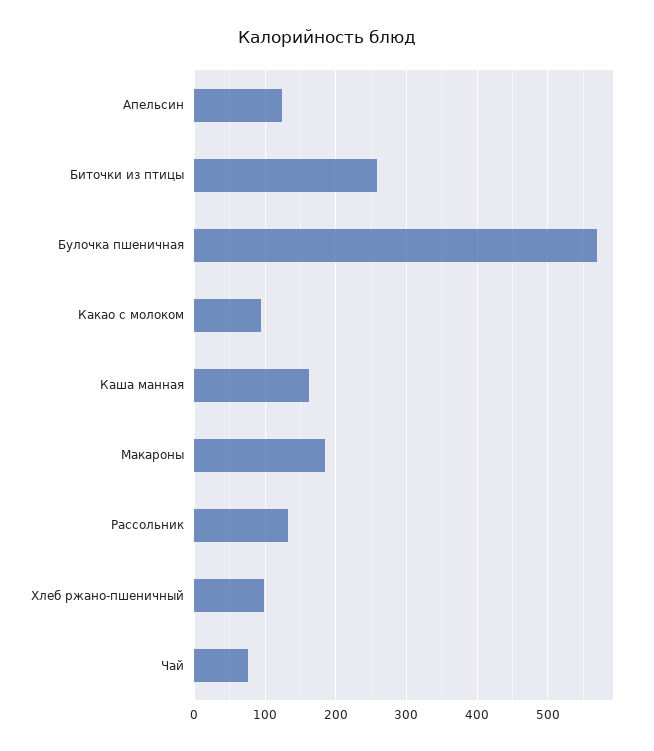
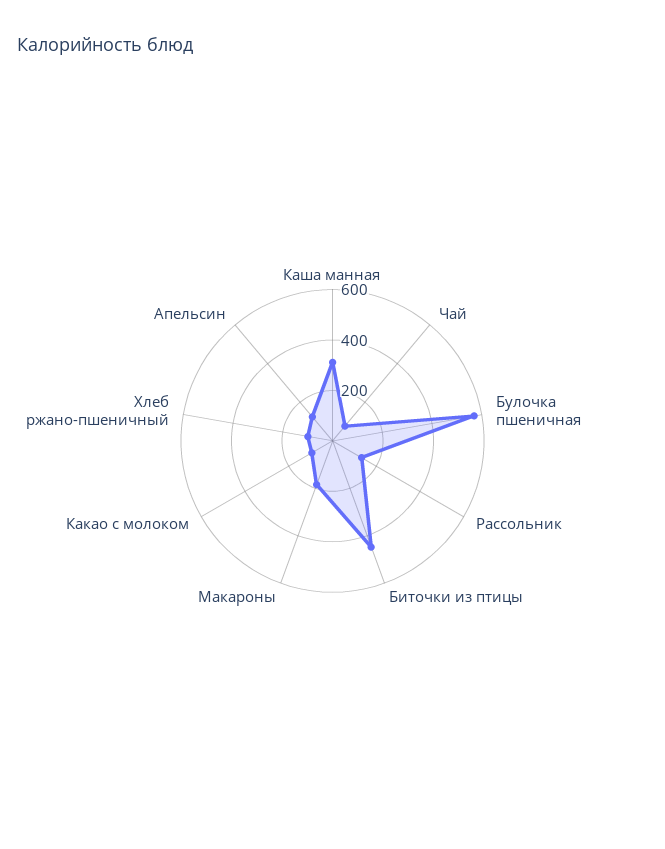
  {
    "Апельсин": 120,
-   "Биточки из птицы": 260,
+   "Биточки из птицы": 450,
    "Булочка пшеничная": 570,
    "Какао с молоком": 90,
-   "Каша манная": 160,
+   "Каша манная": 300,
    "Макароны": 180,
    "Рассольник": 130,
    "Хлеб ржано-пшеничный": 100,
    "Чай": 80
  }

